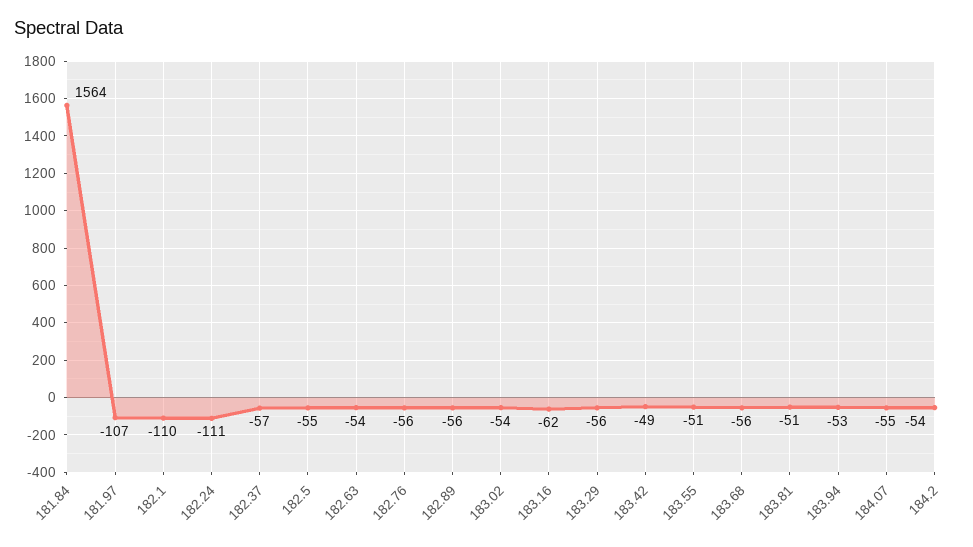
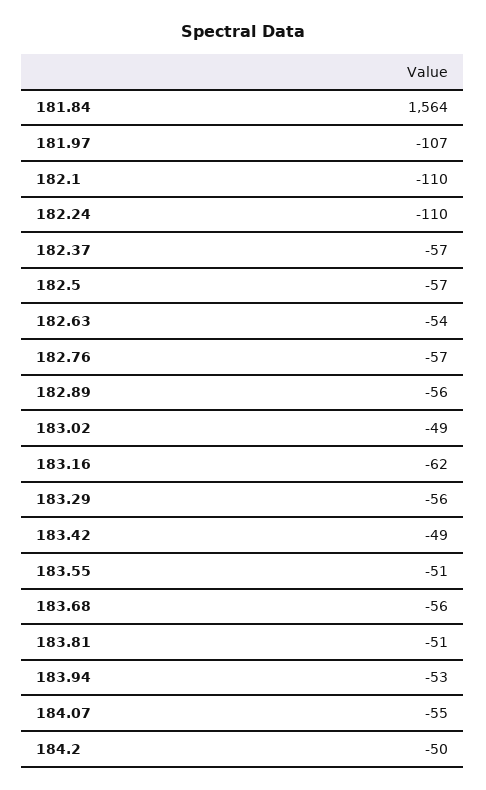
  {
    "181.84": 1564,
    "181.97": -107,
    "182.1": -110,
-   "182.24": -111,
+   "182.24": -110,
    "182.37": -57,
-   "182.5": -55,
+   "182.5": -57,
    "182.63": -54,
-   "182.76": -56,
+   "182.76": -57,
    "182.89": -56,
-   "183.02": -54,
+   "183.02": -49,
    "183.16": -62,
    "183.29": -56,
    "183.42": -49,
    "183.55": -51,
    "183.68": -56,
    "183.81": -51,
    "183.94": -53,
    "184.07": -55,
-   "184.2": -54
+   "184.2": -50
  }

